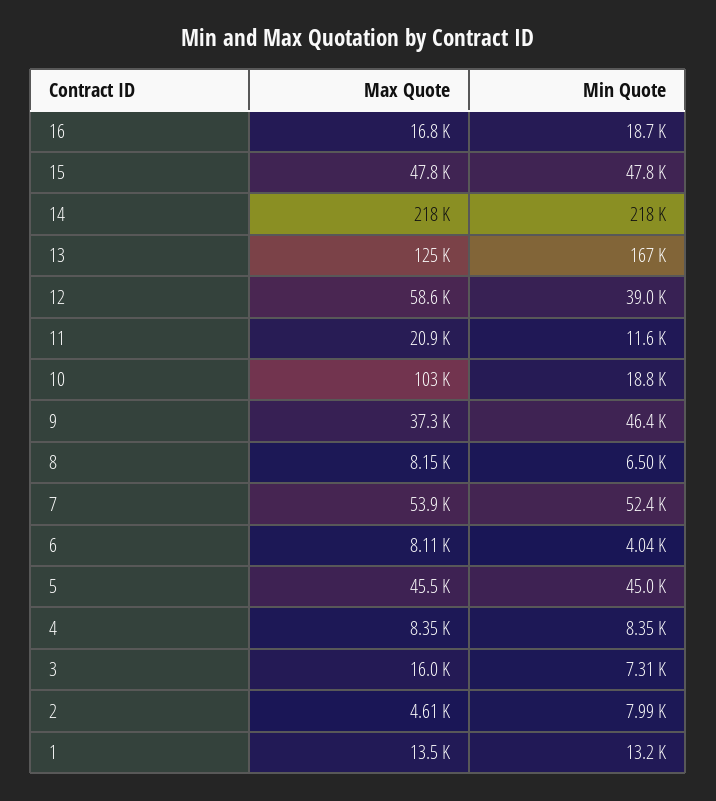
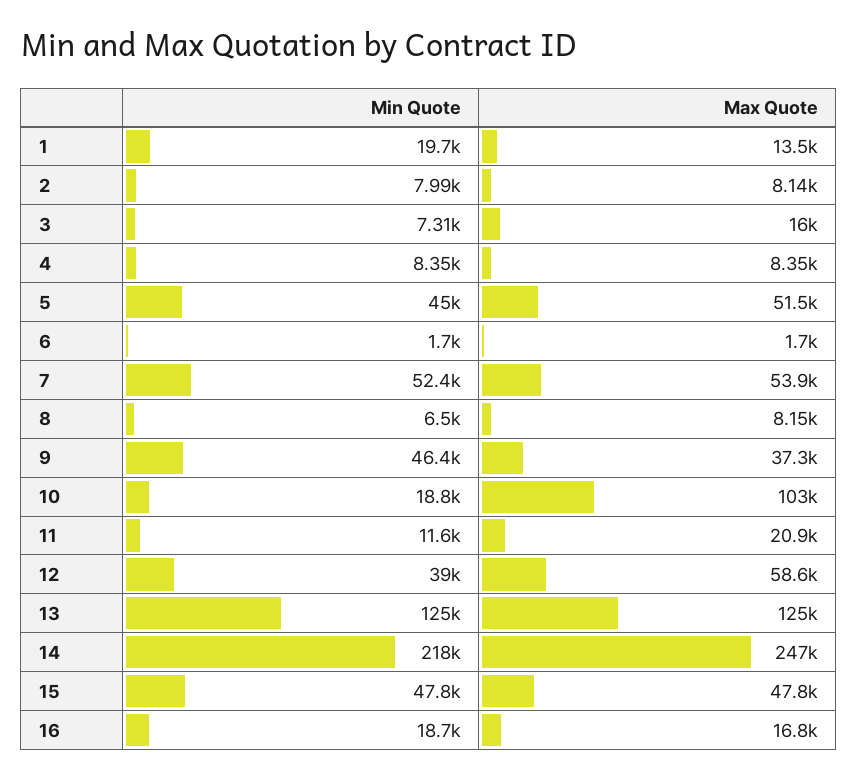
  {
    "Max Quote": {
      "16": 16800,
      "15": 47800,
-     "14": 218000,
+     "14": 247000,
      "13": 125000,
      "12": 58600,
      "11": 20900,
      "10": 103000,
      "9": 37300,
      "8": 8150,
      "7": 53900,
-     "6": 8110,
+     "6": 1700,
-     "5": 45500,
+     "5": 51500,
      "4": 8350,
      "3": 16000,
-     "2": 4610,
+     "2": 8140,
      "1": 13500
    },
    "Min Quote": {
      "16": 18700,
      "15": 47800,
      "14": 218000,
-     "13": 167000,
+     "13": 125000,
      "12": 39000,
      "11": 11600,
      "10": 18800,
      "9": 46400,
      "8": 6500,
      "7": 52400,
-     "6": 4040,
+     "6": 1700,
      "5": 45000,
      "4": 8350,
      "3": 7310,
      "2": 7990,
-     "1": 13200
+     "1": 19700
    }
  }

